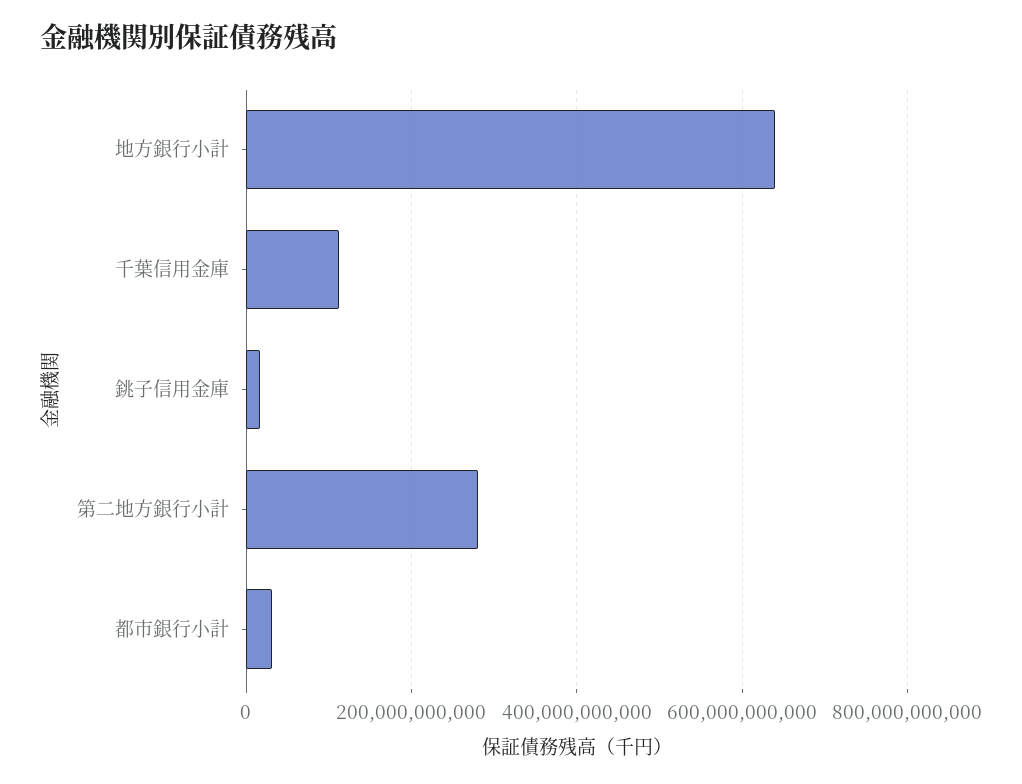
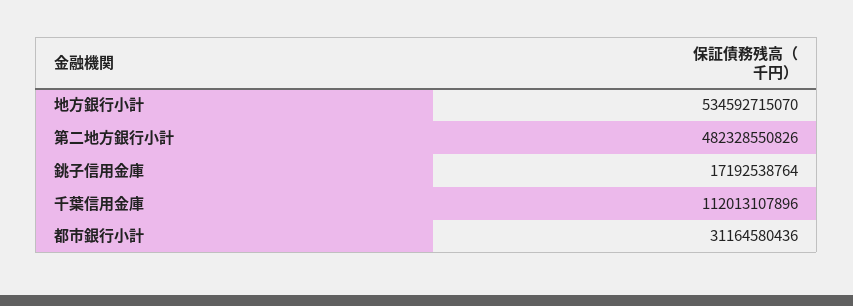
  {
-   "地方銀行小計": 640000000000,
+   "地方銀行小計": 534592715070,
    "千葉信用金庫": 112013107896,
    "銚子信用金庫": 17192538764,
-   "第二地方銀行小計": 280000000000,
+   "第二地方銀行小計": 482328550826,
    "都市銀行小計": 31164580436
  }

